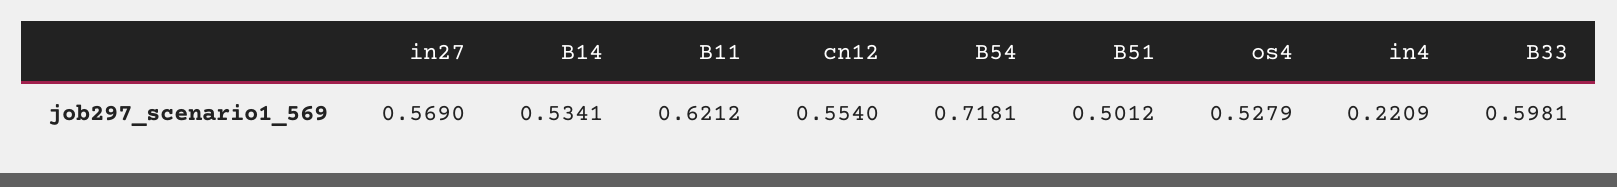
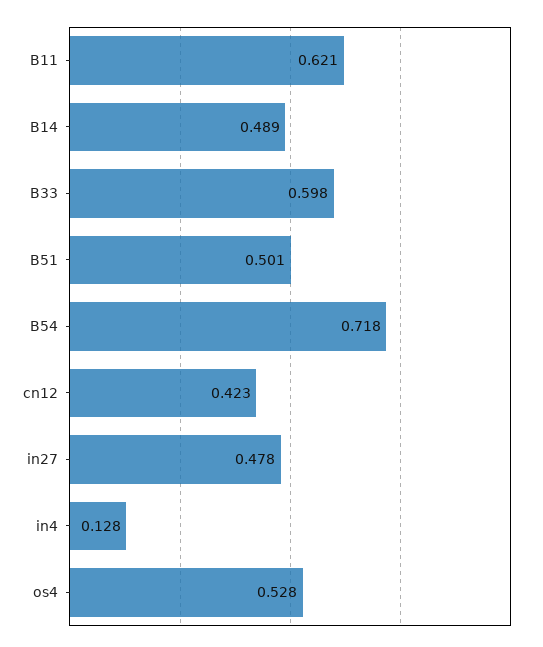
  {
-   "in27": 0.569,
+   "in27": 0.478,
-   "B14": 0.5341,
+   "B14": 0.489,
    "B11": 0.6212,
-   "cn12": 0.554,
+   "cn12": 0.423,
    "B54": 0.7181,
    "B51": 0.5012,
    "os4": 0.5279,
-   "in4": 0.2209,
+   "in4": 0.128,
    "B33": 0.5981
  }

